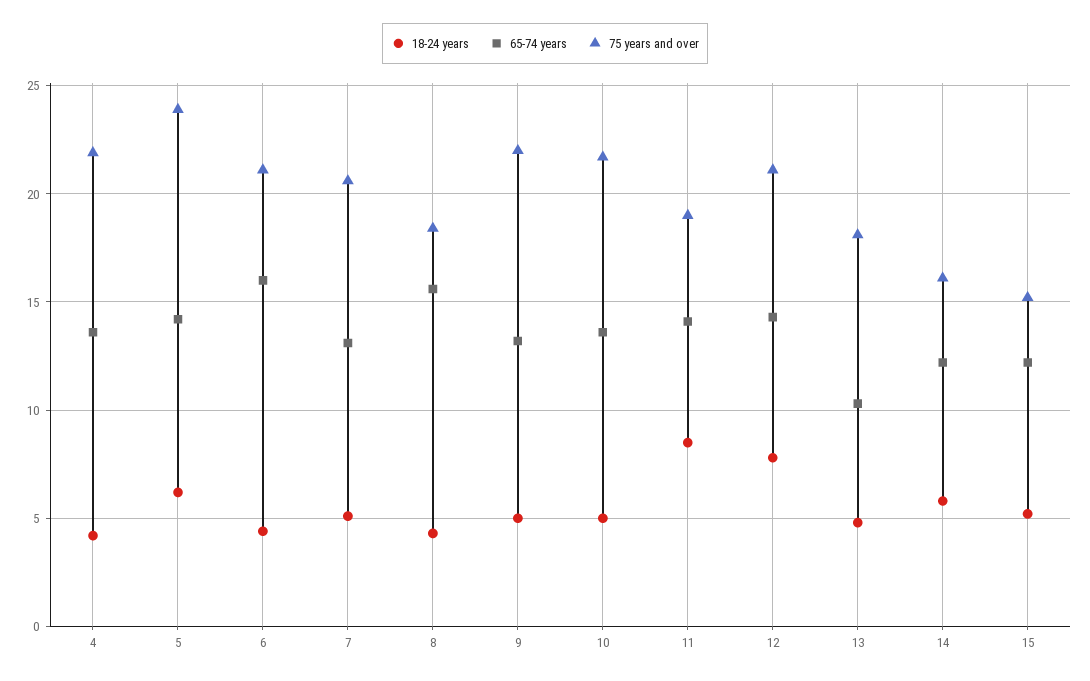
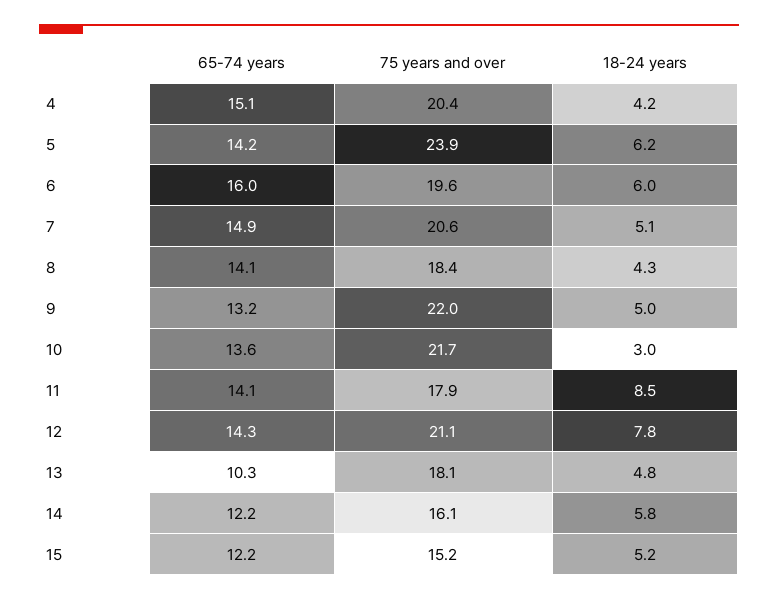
  {
    "18-24 years": {
      "4": 4.2,
      "5": 6.2,
-     "6": 4.5,
+     "6": 6,
      "7": 5.1,
      "8": 4.3,
      "9": 5,
-     "10": 5,
+     "10": 3,
      "11": 8.5,
      "12": 7.8,
      "13": 4.8,
      "14": 5.8,
      "15": 5.2
    },
    "65-74 years": {
-     "4": 13.5,
+     "4": 15.1,
      "5": 14.2,
      "6": 16,
-     "7": 13,
+     "7": 14.9,
-     "8": 15.5,
+     "8": 14.1,
      "9": 13.2,
      "10": 13.6,
      "11": 14.1,
      "12": 14.3,
      "13": 10.3,
      "14": 12.2,
      "15": 12.2
    },
    "75 years and over": {
-     "4": 22,
+     "4": 20.4,
      "5": 23.9,
-     "6": 21,
+     "6": 19.6,
      "7": 20.6,
      "8": 18.4,
      "9": 22,
      "10": 21.7,
-     "11": 19,
+     "11": 17.9,
      "12": 21.1,
      "13": 18.1,
      "14": 16.1,
      "15": 15.2
    }
  }

